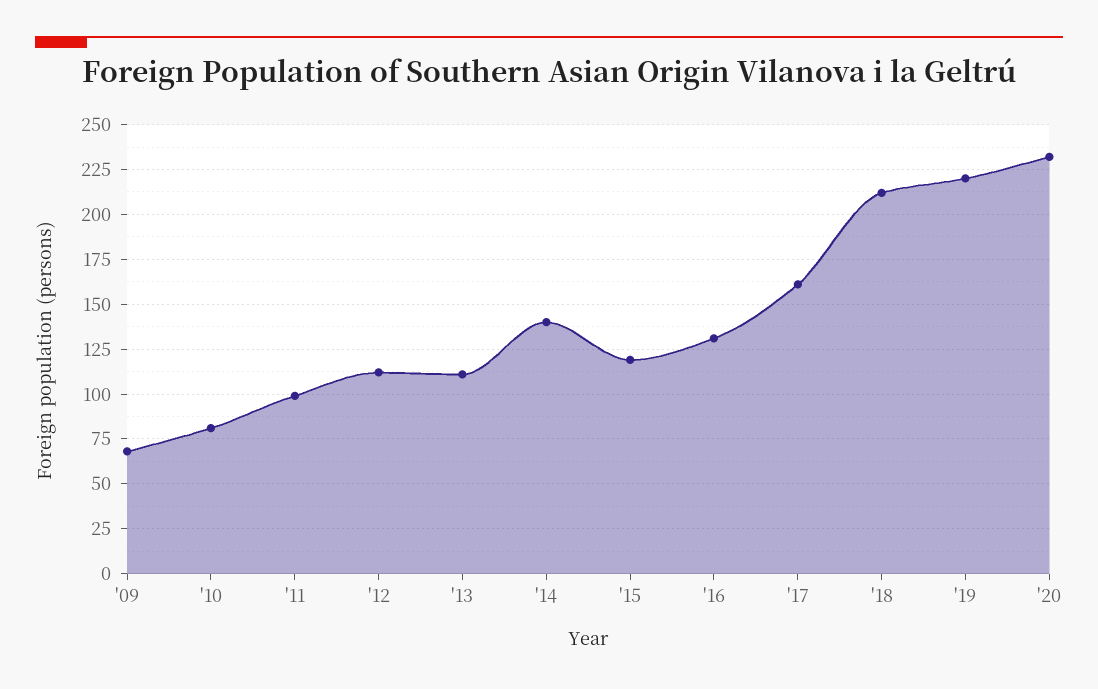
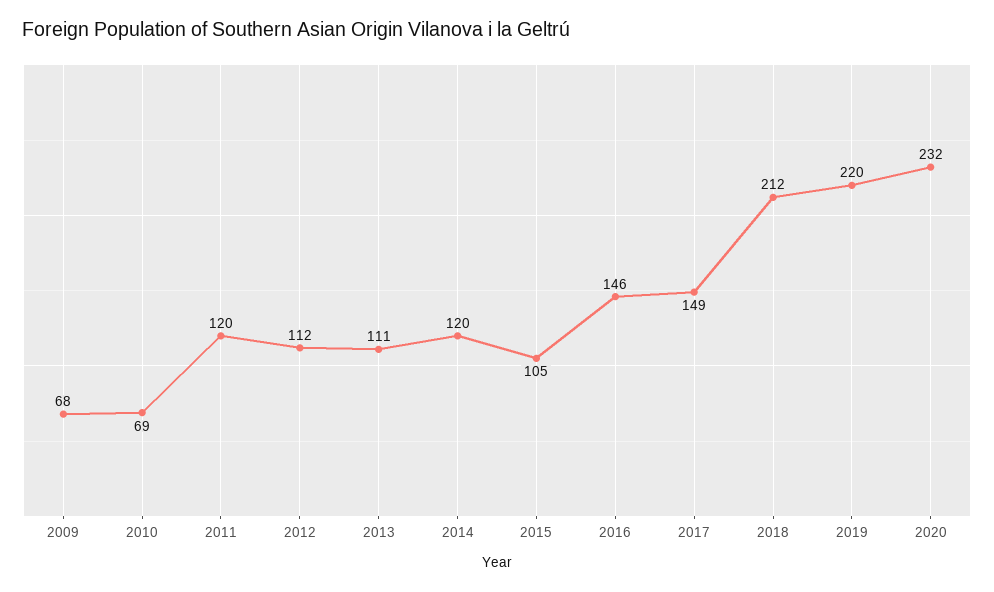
  {
    "'09": 68,
-   "'10": 80,
+   "'10": 69,
-   "'11": 100,
+   "'11": 120,
    "'12": 112,
    "'13": 111,
-   "'14": 140,
+   "'14": 120,
-   "'15": 120,
+   "'15": 105,
-   "'16": 130,
+   "'16": 146,
-   "'17": 160,
+   "'17": 149,
    "'18": 212,
    "'19": 220,
    "'20": 232
  }

